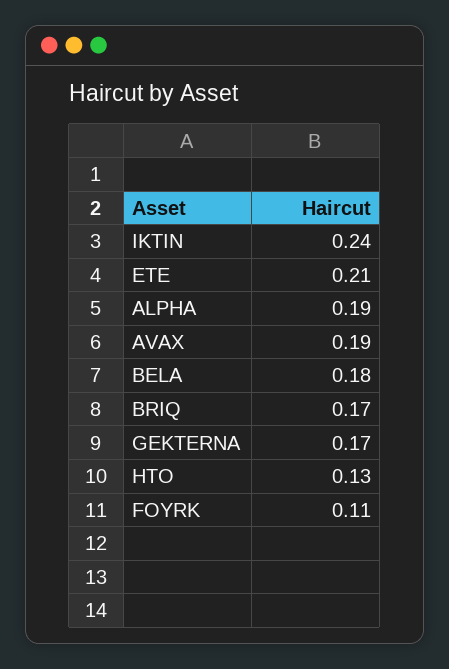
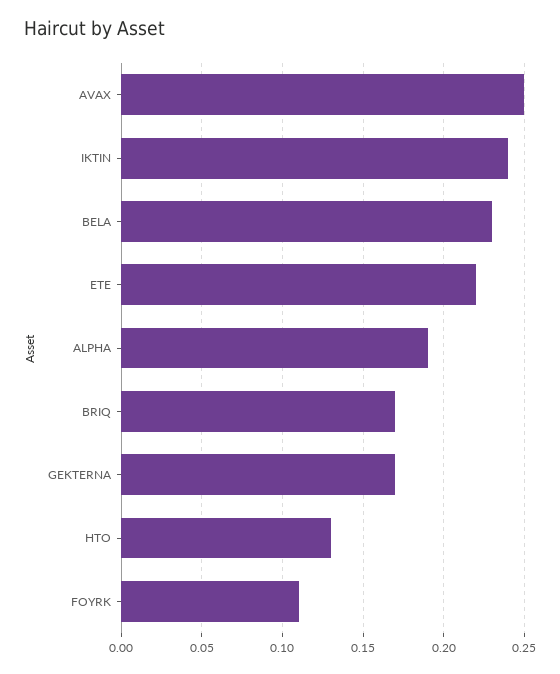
  {
    "IKTIN": 0.24,
-   "ETE": 0.21,
+   "ETE": 0.22,
    "ALPHA": 0.19,
-   "AVAX": 0.19,
+   "AVAX": 0.25,
-   "BELA": 0.18,
+   "BELA": 0.23,
    "BRIQ": 0.17,
    "GEKTERNA": 0.17,
    "HTO": 0.13,
    "FOYRK": 0.11
  }

